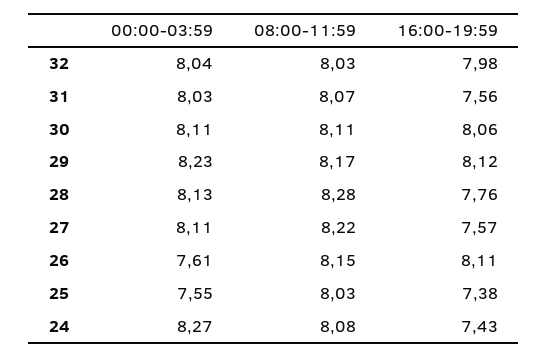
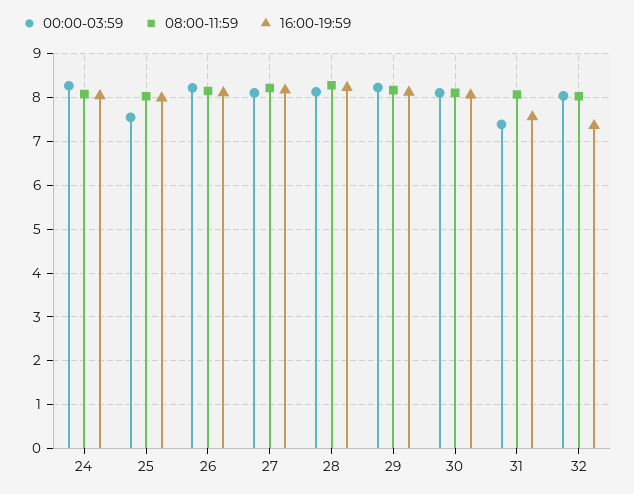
  {
    "00:00-03:59": {
      "32": 8.04,
-     "31": 8.03,
+     "31": 7.4,
      "30": 8.11,
      "29": 8.23,
      "28": 8.13,
      "27": 8.11,
-     "26": 7.61,
+     "26": 8.2,
      "25": 7.55,
      "24": 8.27
    },
    "08:00-11:59": {
      "32": 8.03,
      "31": 8.07,
      "30": 8.11,
      "29": 8.17,
      "28": 8.28,
      "27": 8.22,
      "26": 8.15,
      "25": 8.03,
      "24": 8.08
    },
    "16:00-19:59": {
-     "32": 7.98,
+     "32": 7.4,
      "31": 7.56,
      "30": 8.06,
      "29": 8.12,
-     "28": 7.76,
+     "28": 8.2,
-     "27": 7.57,
+     "27": 8.2,
      "26": 8.11,
-     "25": 7.38,
+     "25": 8,
-     "24": 7.43
+     "24": 8
    }
  }

